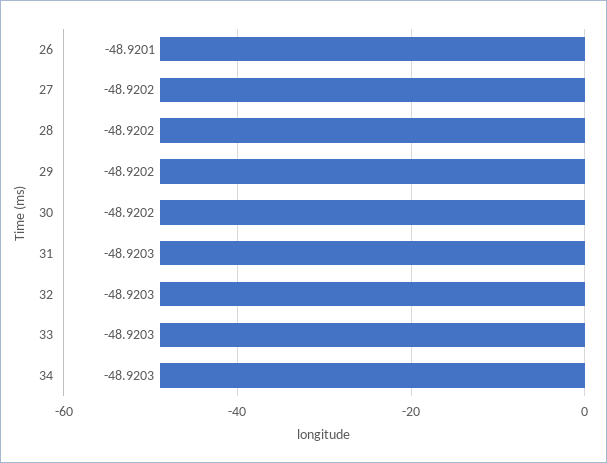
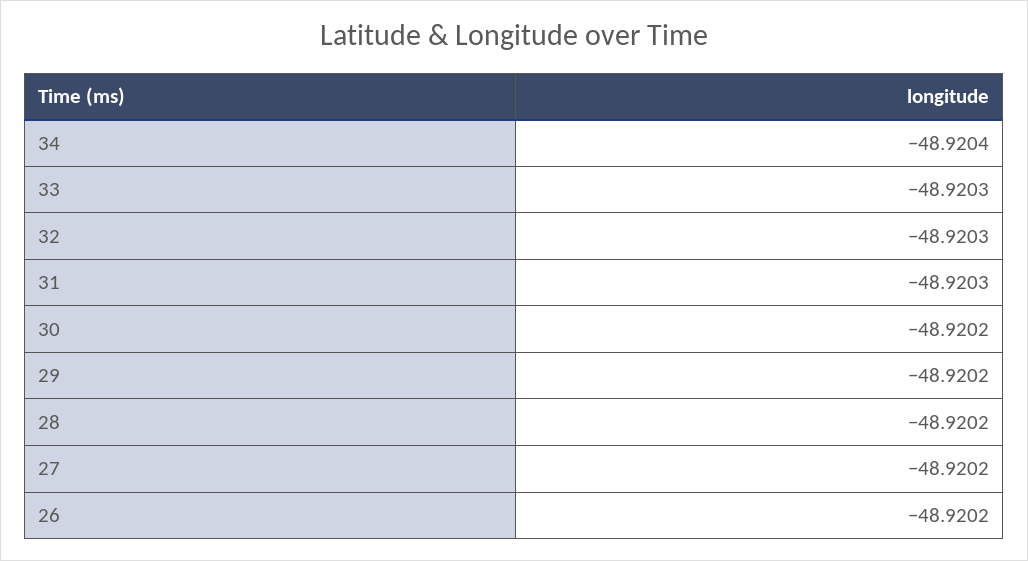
  {
-   "26": -48.9201,
+   "26": -48.9202,
    "27": -48.9202,
    "28": -48.9202,
    "29": -48.9202,
    "30": -48.9202,
    "31": -48.9203,
    "32": -48.9203,
    "33": -48.9203,
-   "34": -48.9203
+   "34": -48.9204
  }

